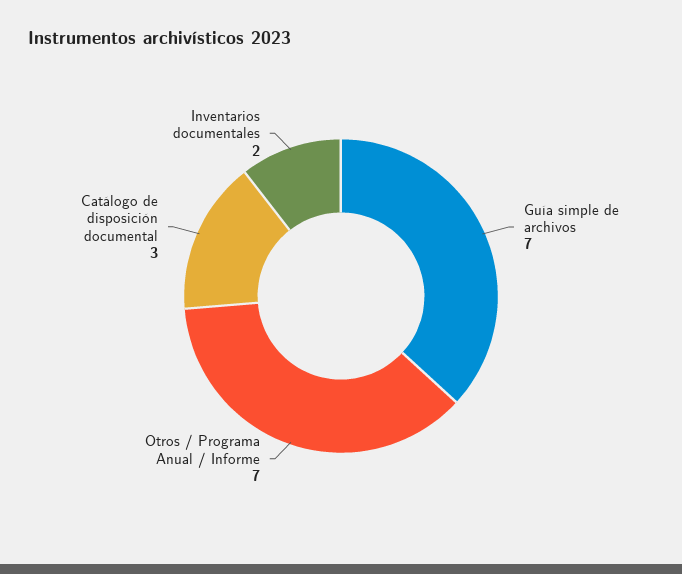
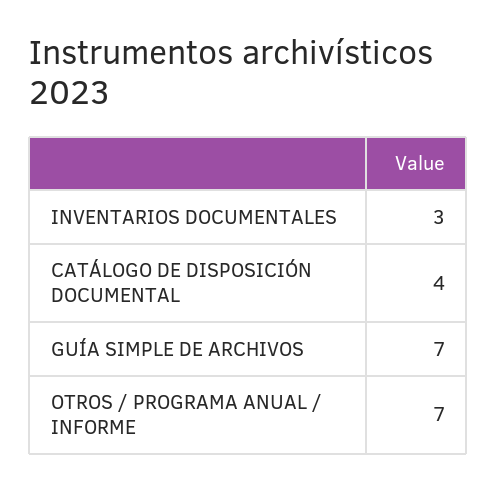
  {
    "Guía simple de archivos": 7,
    "Otros / Programa Anual / Informe": 7,
-   "Catálogo de disposición documental": 3,
+   "Catálogo de disposición documental": 4,
-   "Inventarios documentales": 2
+   "Inventarios documentales": 3
  }

